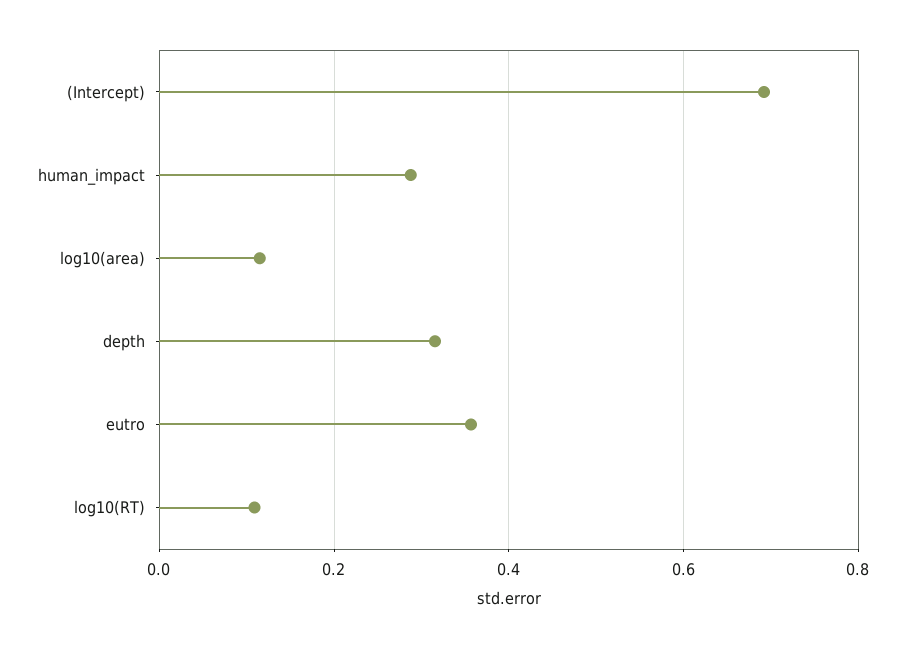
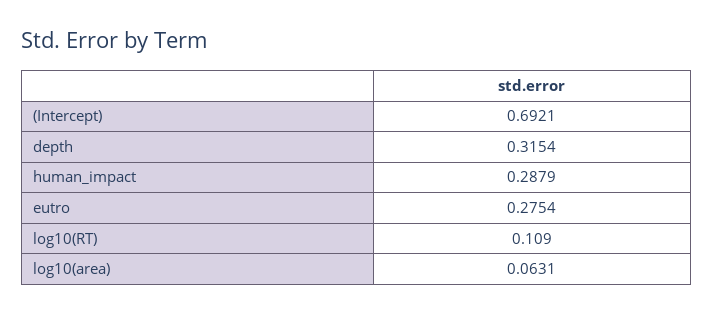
  {
    "(Intercept)": 0.6921,
    "human_impact": 0.2879,
-   "log10(area)": 0.12,
+   "log10(area)": 0.0631,
    "depth": 0.3154,
-   "eutro": 0.36,
+   "eutro": 0.2754,
    "log10(RT)": 0.109
  }

